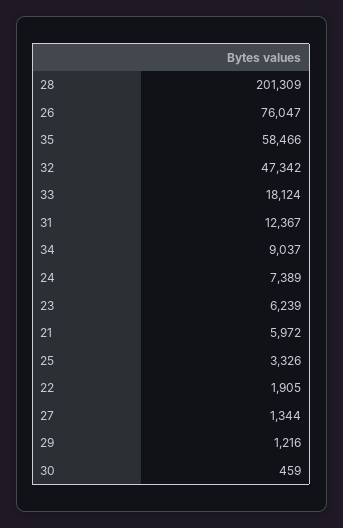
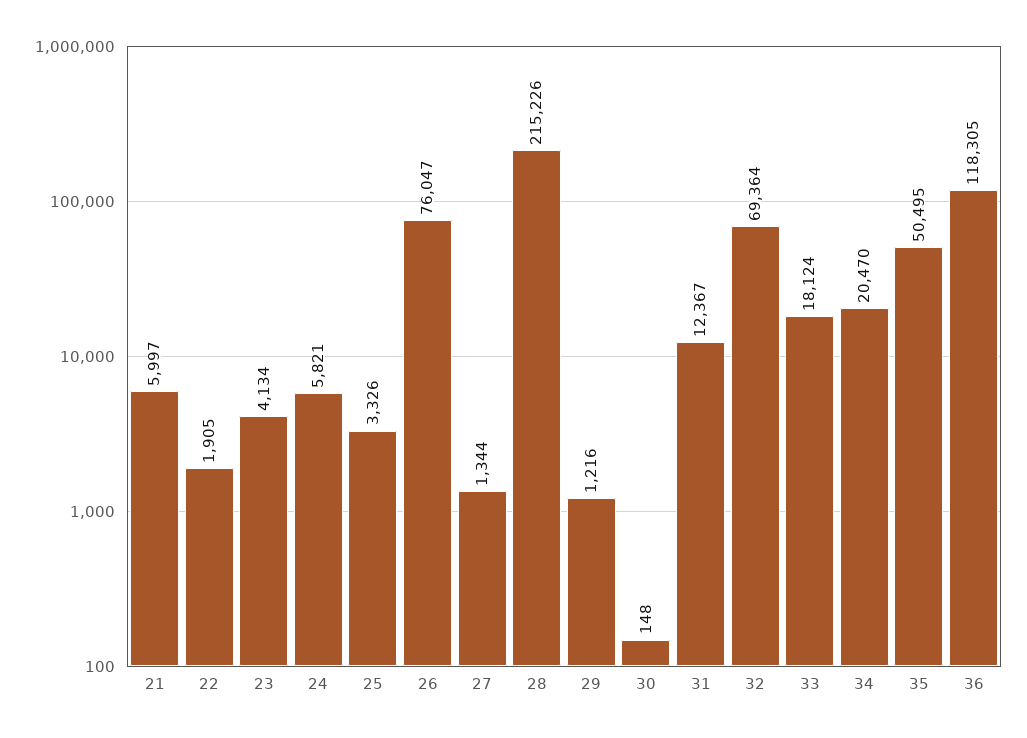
  {
-   "28": 201309,
+   "28": 215226,
    "26": 76047,
-   "35": 58466,
+   "35": 50495,
-   "32": 47342,
+   "32": 69364,
    "33": 18124,
    "31": 12367,
-   "34": 9037,
+   "34": 20470,
-   "24": 7389,
+   "24": 5821,
-   "23": 6239,
+   "23": 4134,
-   "21": 5972,
+   "21": 5997,
    "25": 3326,
    "22": 1905,
    "27": 1344,
    "29": 1216,
-   "30": 459
+   "30": 148,
+   "36": 118305
  }

